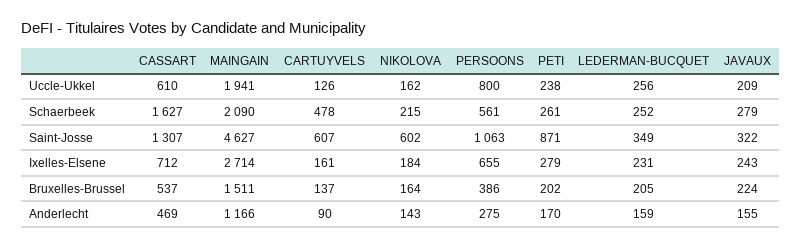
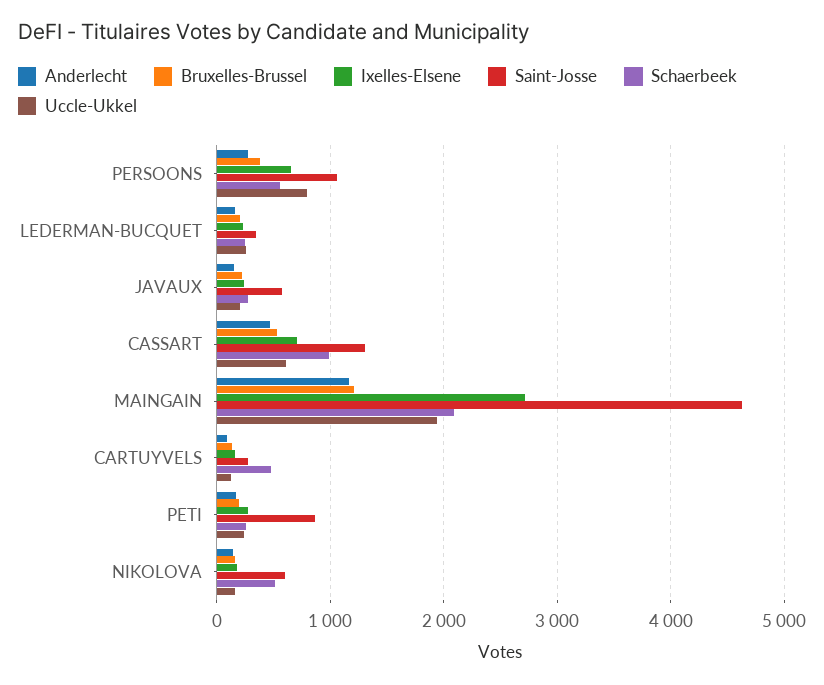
  {
    "Uccle-Ukkel": {
      "CASSART": 610,
      "MAINGAIN": 1941,
      "CARTUYVELS": 126,
      "NIKOLOVA": 162,
      "PERSOONS": 800,
      "PETI": 238,
      "LEDERMAN-BUCQUET": 256,
      "JAVAUX": 209
    },
    "Schaerbeek": {
-     "CASSART": 1627,
+     "CASSART": 1000,
      "MAINGAIN": 2090,
      "CARTUYVELS": 478,
-     "NIKOLOVA": 215,
+     "NIKOLOVA": 500,
      "PERSOONS": 561,
      "PETI": 261,
      "LEDERMAN-BUCQUET": 252,
      "JAVAUX": 279
    },
    "Saint-Josse": {
      "CASSART": 1307,
      "MAINGAIN": 4627,
-     "CARTUYVELS": 607,
+     "CARTUYVELS": 300,
      "NIKOLOVA": 602,
      "PERSOONS": 1063,
      "PETI": 871,
      "LEDERMAN-BUCQUET": 349,
-     "JAVAUX": 322
+     "JAVAUX": 600
    },
    "Ixelles-Elsene": {
      "CASSART": 712,
      "MAINGAIN": 2714,
      "CARTUYVELS": 161,
      "NIKOLOVA": 184,
      "PERSOONS": 655,
      "PETI": 279,
      "LEDERMAN-BUCQUET": 231,
      "JAVAUX": 243
    },
    "Bruxelles-Brussel": {
      "CASSART": 537,
-     "MAINGAIN": 1511,
+     "MAINGAIN": 1200,
      "CARTUYVELS": 137,
      "NIKOLOVA": 164,
      "PERSOONS": 386,
      "PETI": 202,
      "LEDERMAN-BUCQUET": 205,
      "JAVAUX": 224
    },
    "Anderlecht": {
      "CASSART": 469,
      "MAINGAIN": 1166,
      "CARTUYVELS": 90,
      "NIKOLOVA": 143,
      "PERSOONS": 275,
      "PETI": 170,
      "LEDERMAN-BUCQUET": 159,
      "JAVAUX": 155
    }
  }

